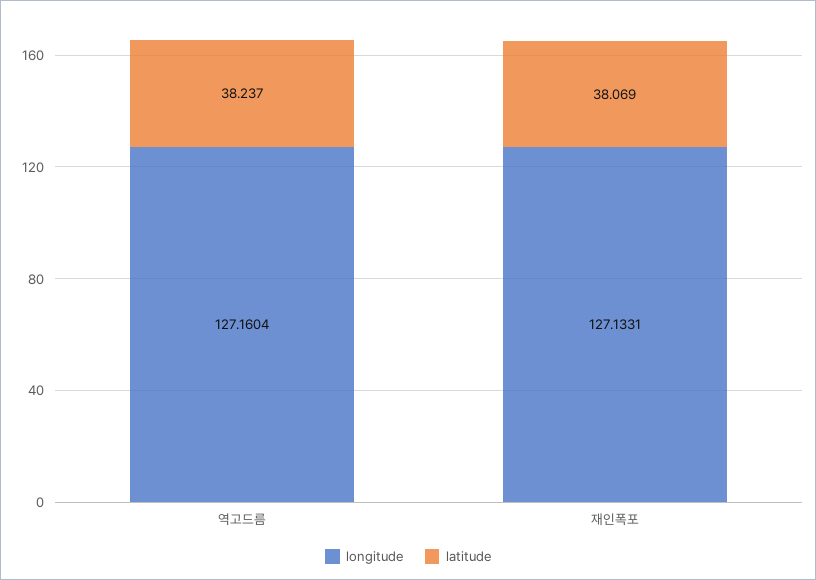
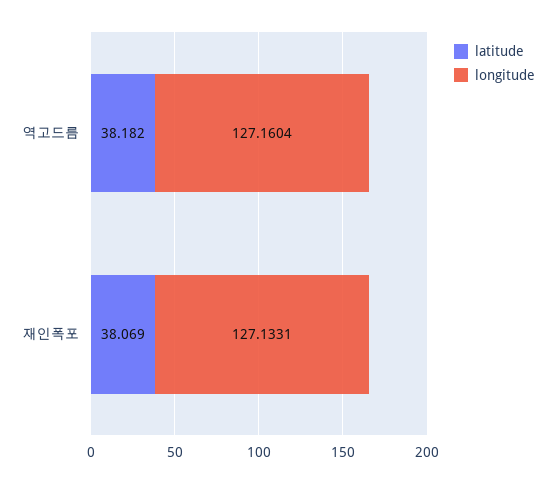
  {
    "longitude": {
      "역고드름": 127.1604,
      "재인폭포": 127.1331
    },
    "latitude": {
-     "역고드름": 38.237,
+     "역고드름": 38.182,
      "재인폭포": 38.069
    }
  }

